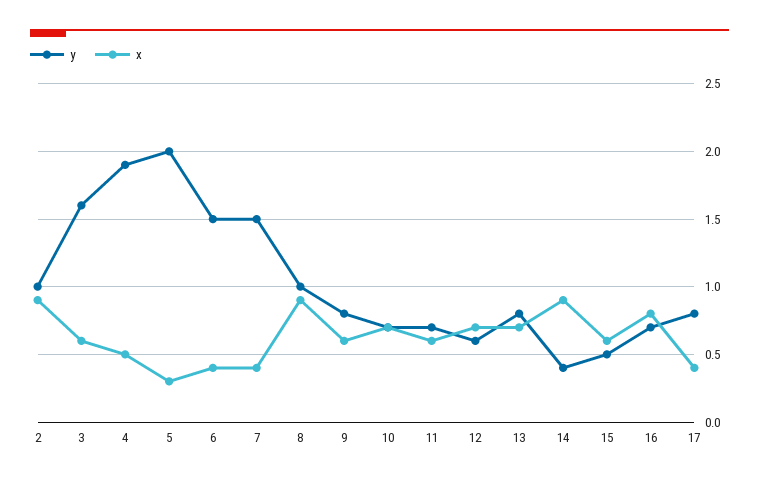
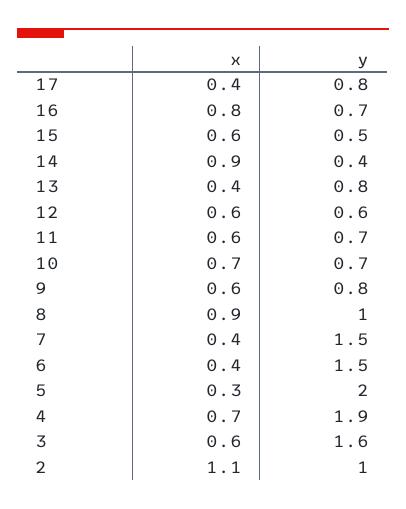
  {
    "y": {
      "2": 1,
      "3": 1.6,
      "4": 1.9,
      "5": 2,
      "6": 1.5,
      "7": 1.5,
      "8": 1,
      "9": 0.8,
      "10": 0.7,
      "11": 0.7,
      "12": 0.6,
      "13": 0.8,
      "14": 0.4,
      "15": 0.5,
      "16": 0.7,
      "17": 0.8
    },
    "x": {
-     "2": 0.9,
+     "2": 1.1,
      "3": 0.6,
-     "4": 0.5,
+     "4": 0.7,
      "5": 0.3,
      "6": 0.4,
      "7": 0.4,
      "8": 0.9,
      "9": 0.6,
      "10": 0.7,
      "11": 0.6,
-     "12": 0.7,
+     "12": 0.6,
-     "13": 0.7,
+     "13": 0.4,
      "14": 0.9,
      "15": 0.6,
      "16": 0.8,
      "17": 0.4
    }
  }

